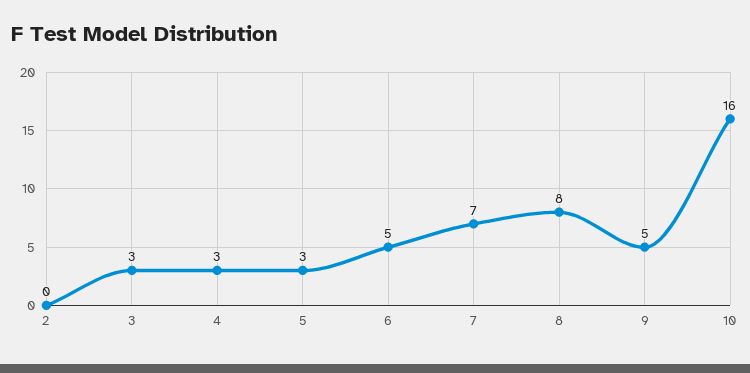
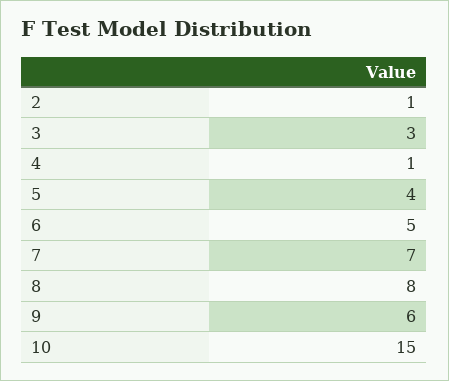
  {
-   "2": 0,
+   "2": 1,
    "3": 3,
-   "4": 3,
+   "4": 1,
-   "5": 3,
+   "5": 4,
    "6": 5,
    "7": 7,
    "8": 8,
-   "9": 5,
+   "9": 6,
-   "10": 16
+   "10": 15
  }

